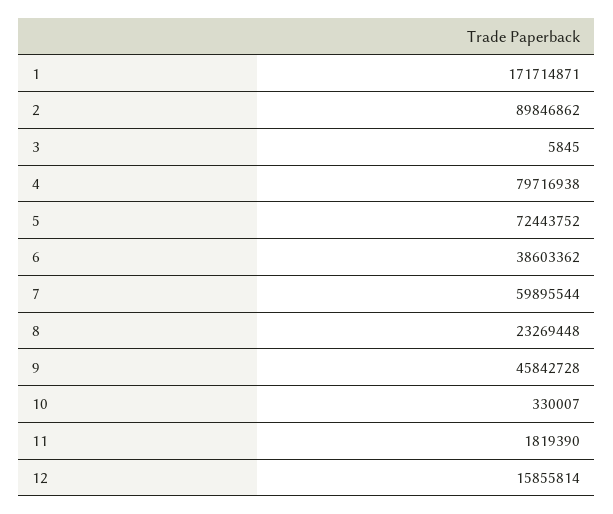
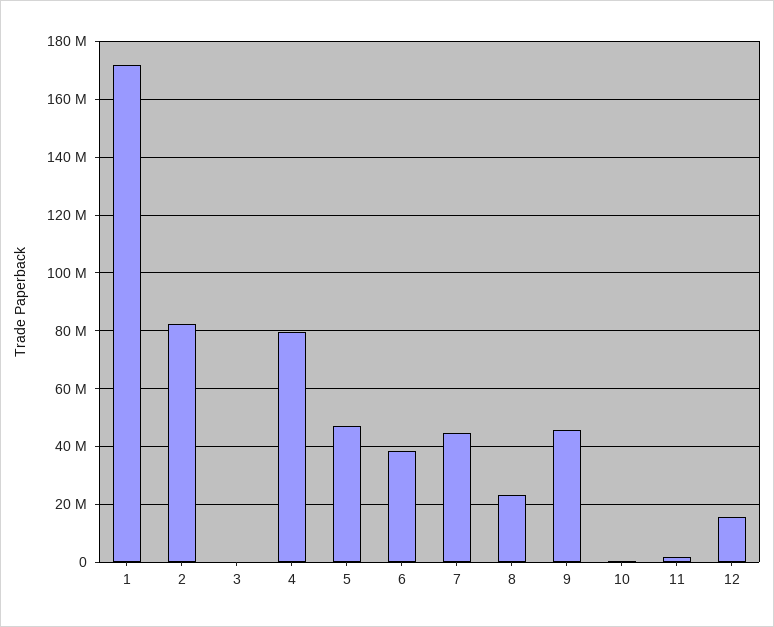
  {
    "1": 171714871,
-   "2": 89846862,
+   "2": 82500000,
    "3": 5845,
    "4": 79716938,
-   "5": 72443752,
+   "5": 47500000,
    "6": 38603362,
-   "7": 59895544,
+   "7": 45000000,
    "8": 23269448,
    "9": 45842728,
    "10": 330007,
    "11": 1819390,
    "12": 15855814
  }

